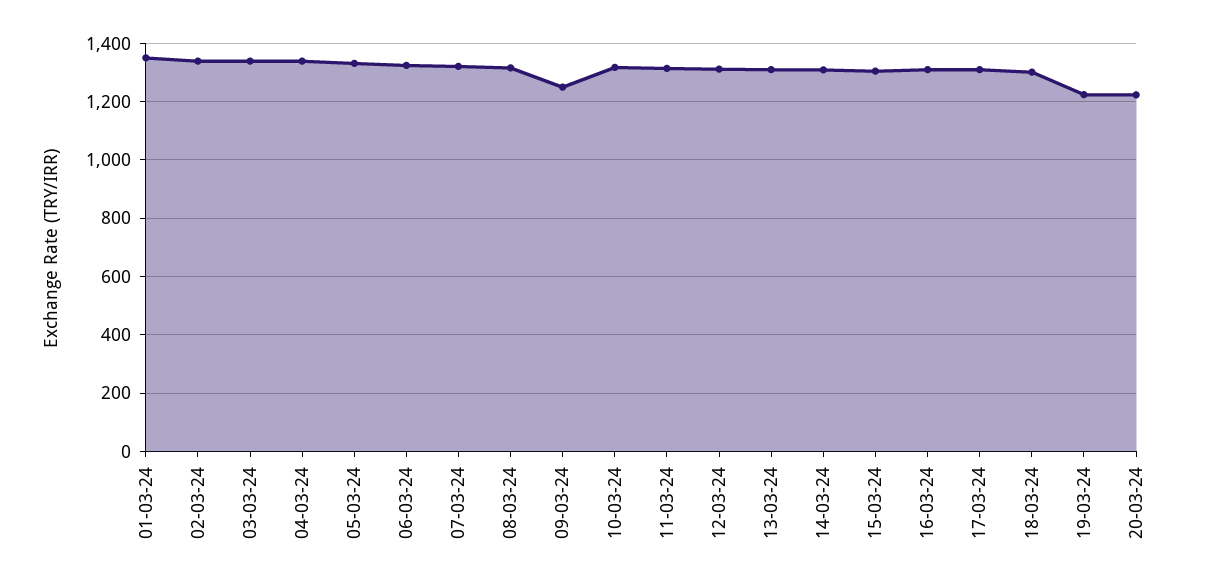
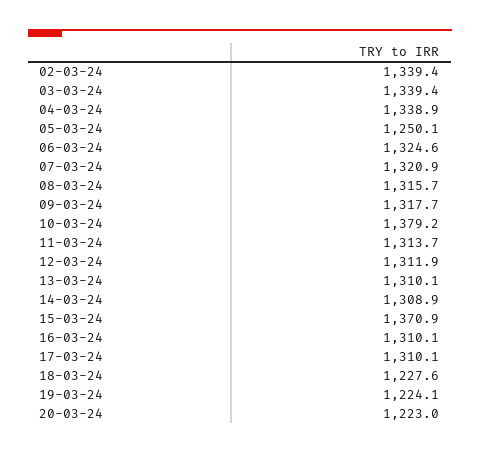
  {
-   "01-03-24": 1350,
    "02-03-24": 1339.4,
    "03-03-24": 1339.4,
    "04-03-24": 1338.9,
-   "05-03-24": 1325,
+   "05-03-24": 1250.1,
    "06-03-24": 1324.6,
    "07-03-24": 1320.9,
    "08-03-24": 1315.7,
-   "09-03-24": 1250,
+   "09-03-24": 1317.7,
-   "10-03-24": 1325,
+   "10-03-24": 1379.2,
    "11-03-24": 1313.7,
    "12-03-24": 1311.9,
    "13-03-24": 1310.1,
    "14-03-24": 1308.9,
-   "15-03-24": 1300,
+   "15-03-24": 1370.9,
    "16-03-24": 1310.1,
    "17-03-24": 1310.1,
-   "18-03-24": 1300,
+   "18-03-24": 1227.6,
    "19-03-24": 1224.1,
    "20-03-24": 1223
  }

